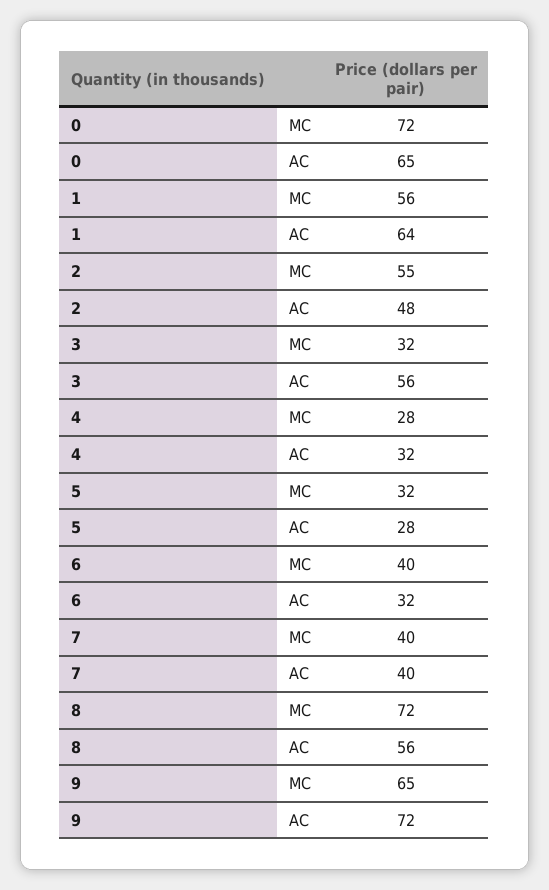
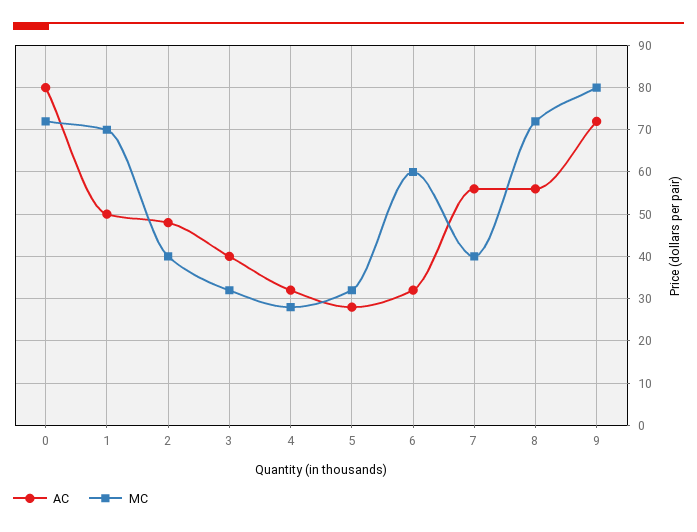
  {
    "MC": {
      "0": 72,
-     "1": 56,
+     "1": 70,
-     "2": 55,
+     "2": 40,
      "3": 32,
      "4": 28,
      "5": 32,
-     "6": 40,
+     "6": 60,
      "7": 40,
      "8": 72,
-     "9": 65
+     "9": 80
    },
    "AC": {
-     "0": 65,
+     "0": 80,
-     "1": 64,
+     "1": 50,
      "2": 48,
-     "3": 56,
+     "3": 40,
      "4": 32,
      "5": 28,
      "6": 32,
-     "7": 40,
+     "7": 55,
      "8": 56,
      "9": 72
    }
  }

